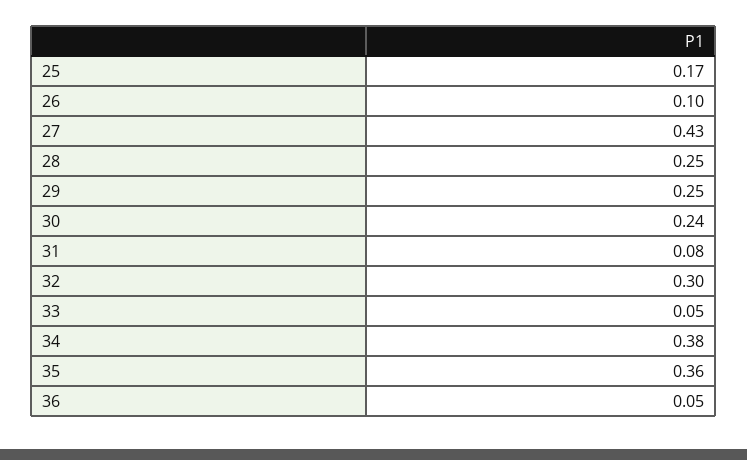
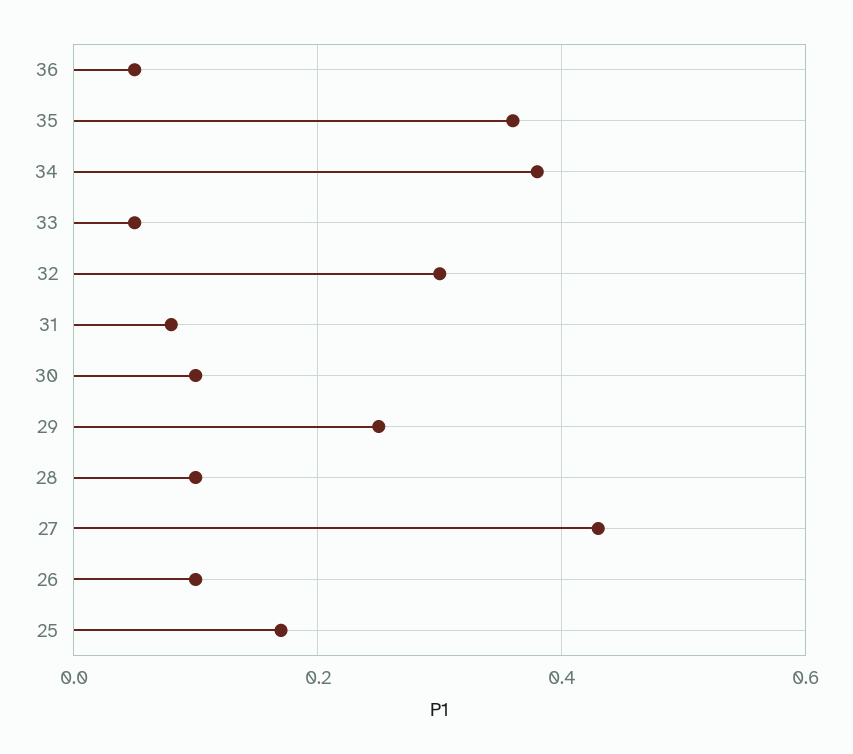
  {
    "25": 0.17,
    "26": 0.1,
    "27": 0.43,
-   "28": 0.25,
+   "28": 0.1,
    "29": 0.25,
-   "30": 0.24,
+   "30": 0.1,
    "31": 0.08,
    "32": 0.3,
    "33": 0.05,
    "34": 0.38,
    "35": 0.36,
    "36": 0.05
  }

